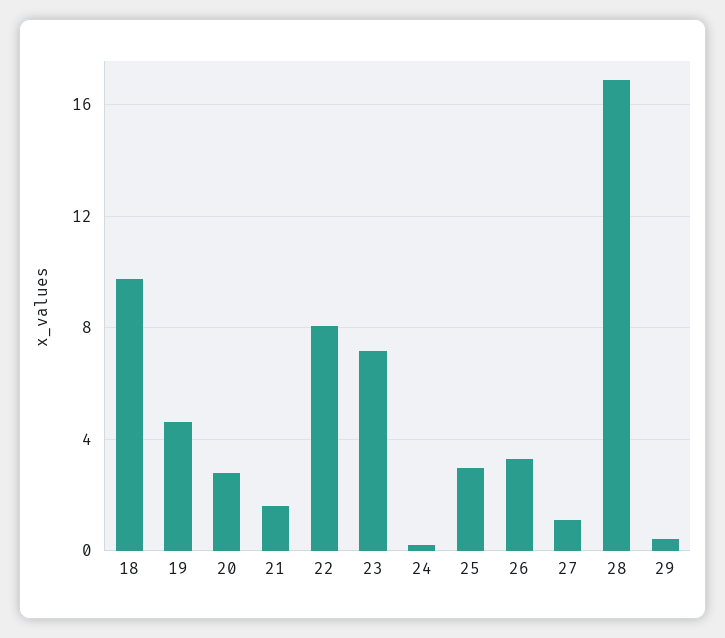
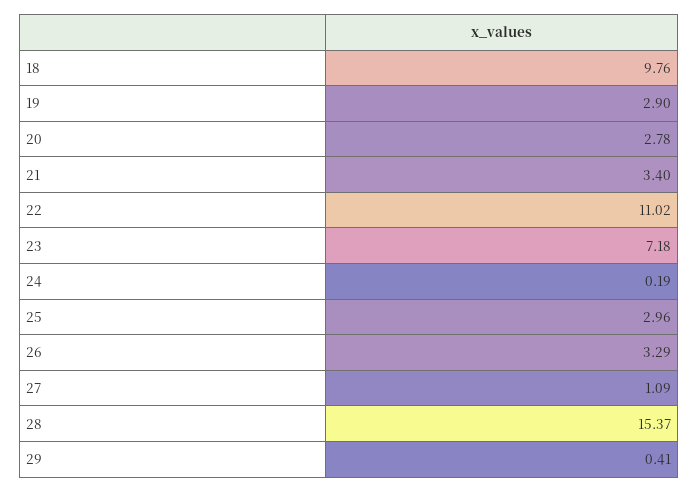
  {
    "18": 9.76,
-   "19": 4.5,
+   "19": 2.9,
    "20": 2.78,
-   "21": 1.5,
+   "21": 3.4,
-   "22": 8,
+   "22": 11.02,
    "23": 7.18,
    "24": 0.19,
    "25": 2.96,
    "26": 3.29,
    "27": 1.09,
-   "28": 17,
+   "28": 15.37,
    "29": 0.41
  }

